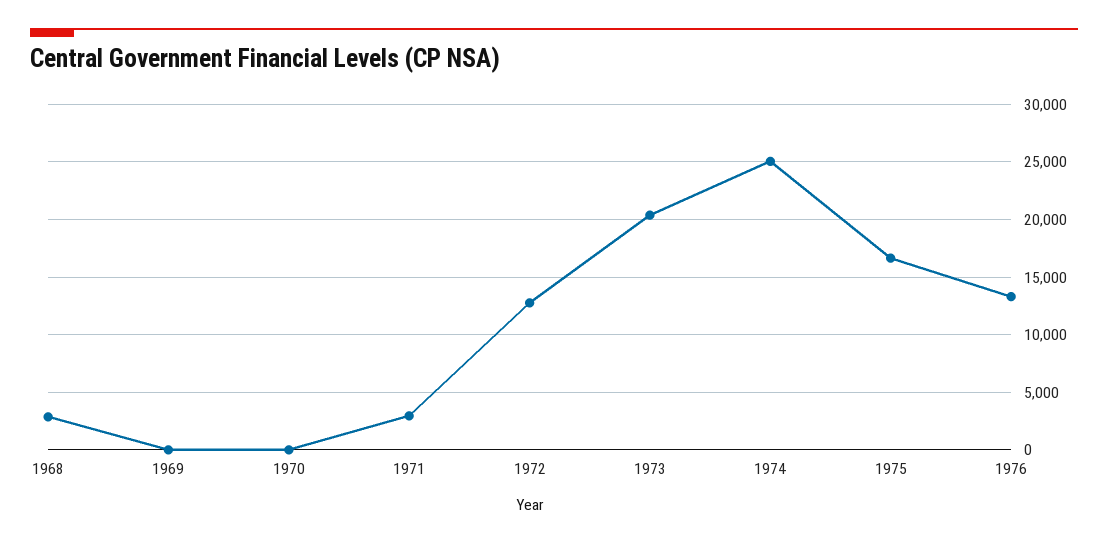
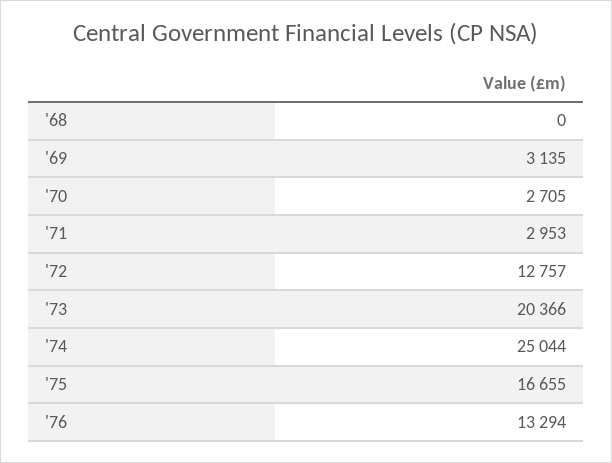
  {
-   "1968": 3000,
+   "1968": 0,
-   "1969": 0,
+   "1969": 3135,
-   "1970": 0,
+   "1970": 2705,
    "1971": 2953,
    "1972": 12757,
    "1973": 20366,
    "1974": 25044,
    "1975": 16655,
    "1976": 13294
  }

